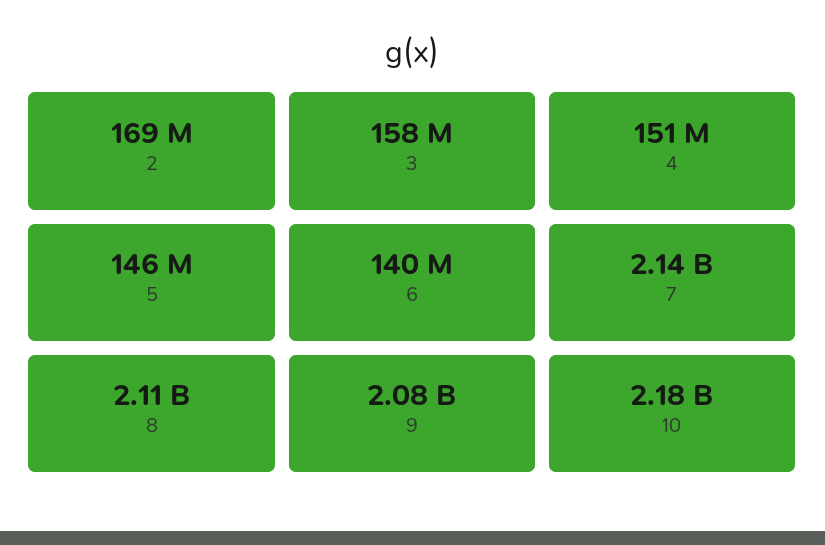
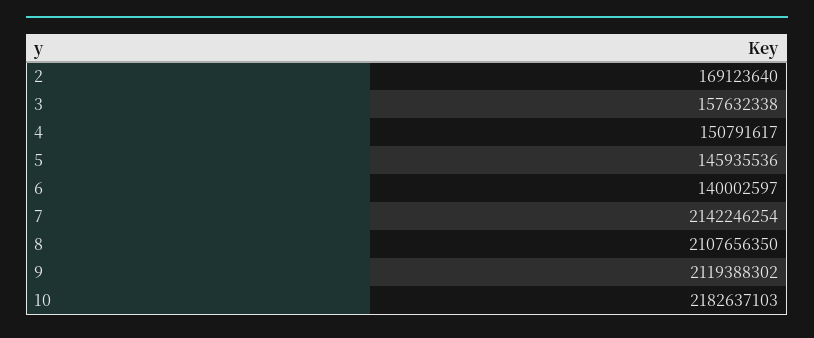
  {
    "2": 169123640,
    "3": 157632338,
    "4": 150791617,
    "5": 145935536,
    "6": 140002597,
    "7": 2142246254,
    "8": 2107656350,
-   "9": 2080000000,
+   "9": 2119388302,
    "10": 2182637103
  }

